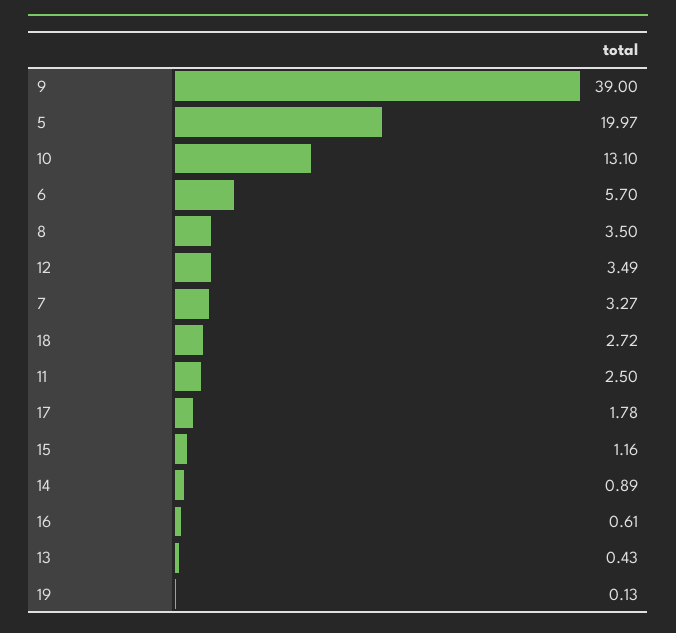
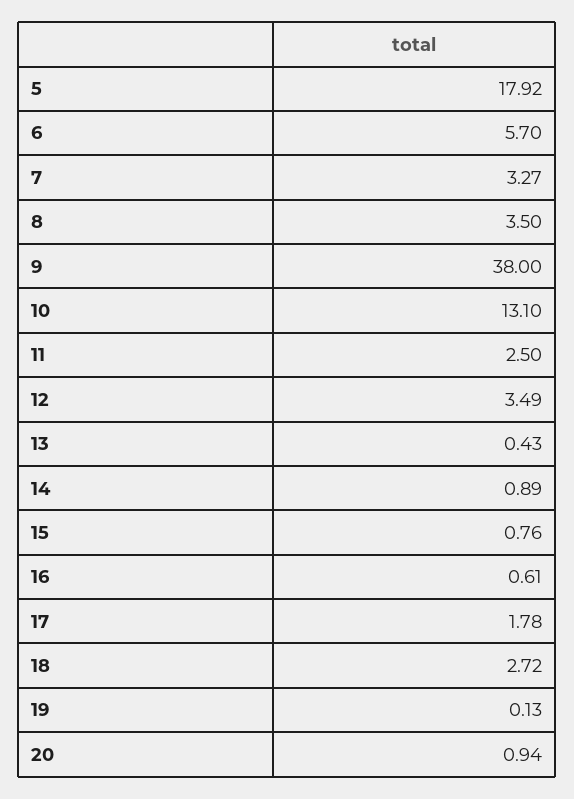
  {
-   "9": 39,
+   "9": 38,
-   "5": 19.97,
+   "5": 17.92,
    "10": 13.1,
    "6": 5.7,
    "8": 3.5,
    "12": 3.49,
    "7": 3.27,
    "18": 2.72,
    "11": 2.5,
    "17": 1.78,
-   "15": 1.16,
+   "15": 0.76,
    "14": 0.89,
    "16": 0.61,
    "13": 0.43,
-   "19": 0.13
+   "19": 0.13,
+   "20": 0.94
  }

